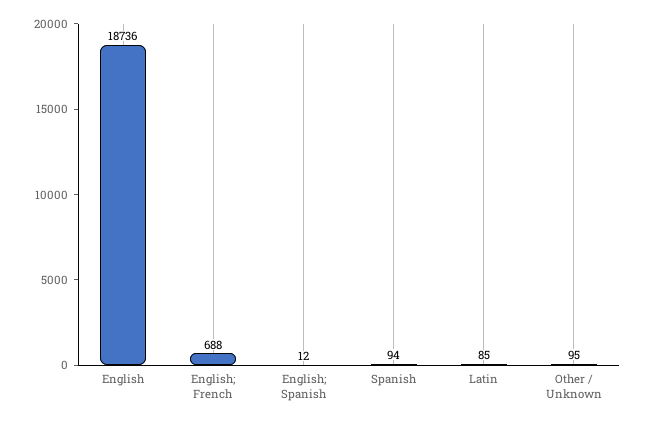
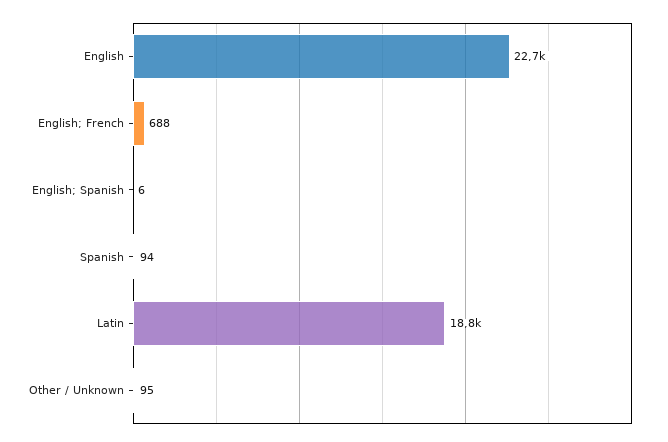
  {
-   "English": 18736,
+   "English": 22700,
    "English; French": 688,
-   "English; Spanish": 12,
+   "English; Spanish": 6,
    "Spanish": 94,
-   "Latin": 85,
+   "Latin": 18800,
    "Other / Unknown": 95
  }

